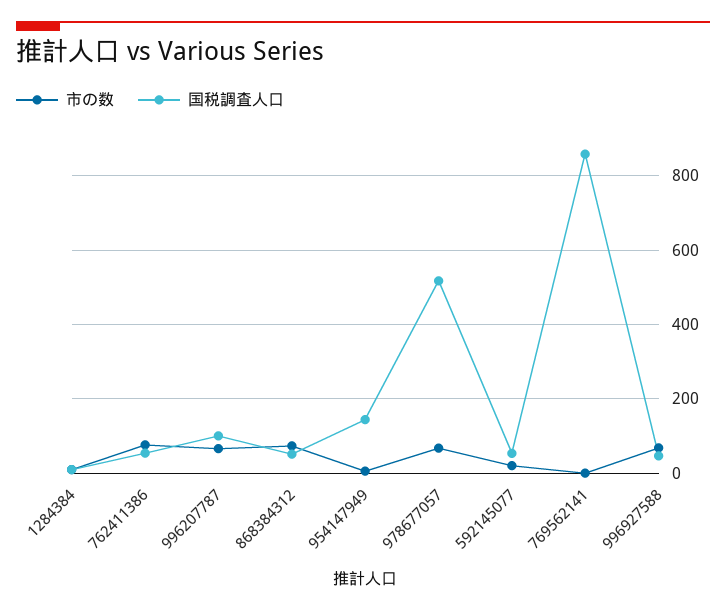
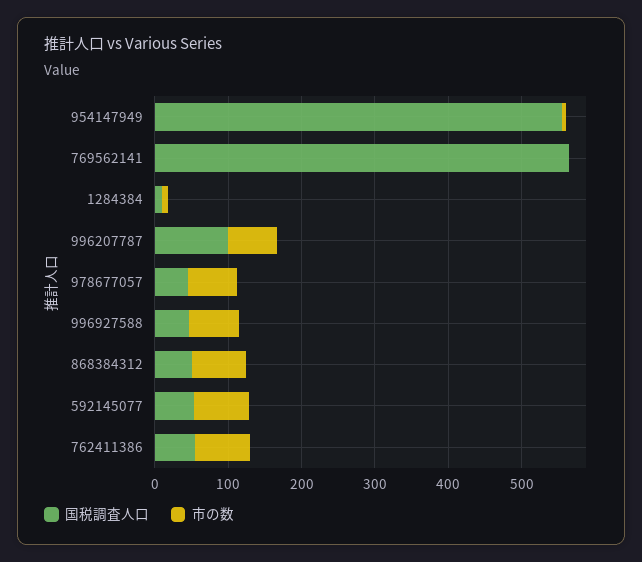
  {
    "市の数": {
      "1284384": 0,
      "762411386": 80,
      "996207787": 60,
      "868384312": 80,
      "954147949": 0,
      "978677057": 60,
-     "592145077": 20,
+     "592145077": 80,
      "769562141": 0,
      "996927588": 60
    },
    "国税調査人口": {
      "1284384": 0,
      "762411386": 60,
      "996207787": 100,
      "868384312": 60,
-     "954147949": 140,
+     "954147949": 560,
-     "978677057": 520,
+     "978677057": 40,
      "592145077": 60,
-     "769562141": 860,
+     "769562141": 560,
      "996927588": 40
    }
  }

